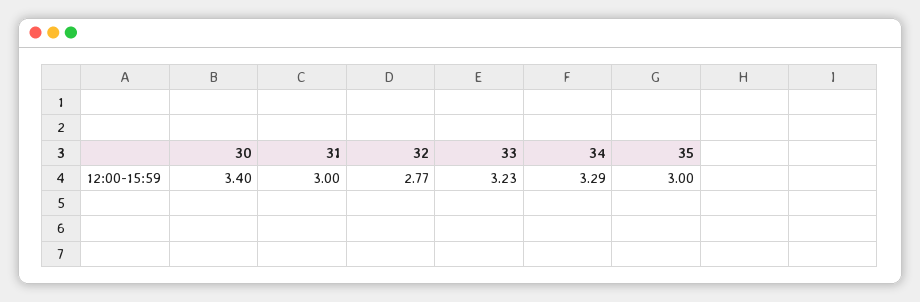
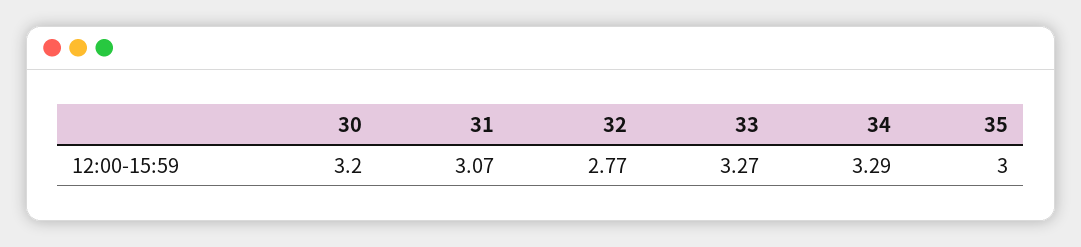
  {
-   "30": 3.4,
+   "30": 3.2,
-   "31": 3,
+   "31": 3.07,
    "32": 2.77,
-   "33": 3.23,
+   "33": 3.27,
    "34": 3.29,
    "35": 3
  }

